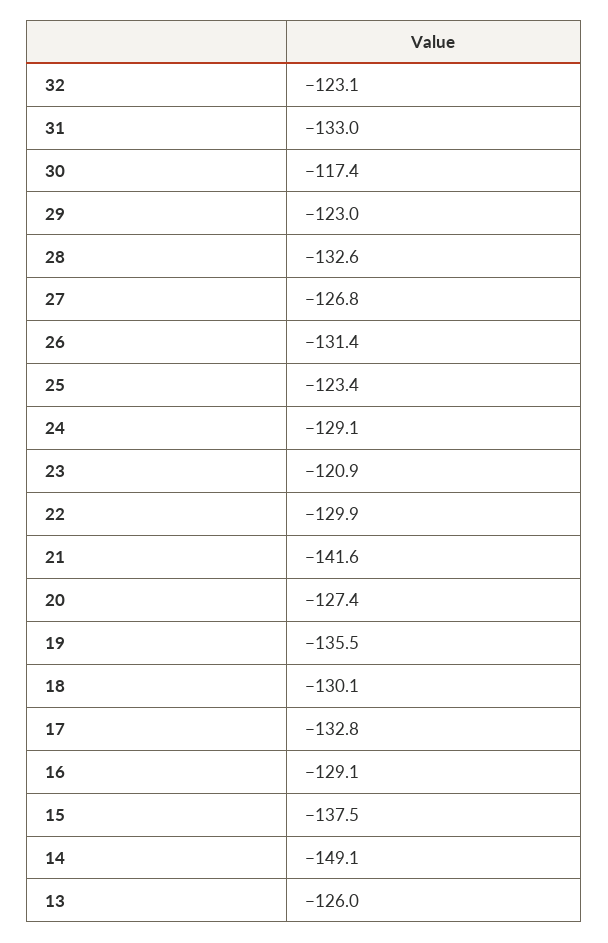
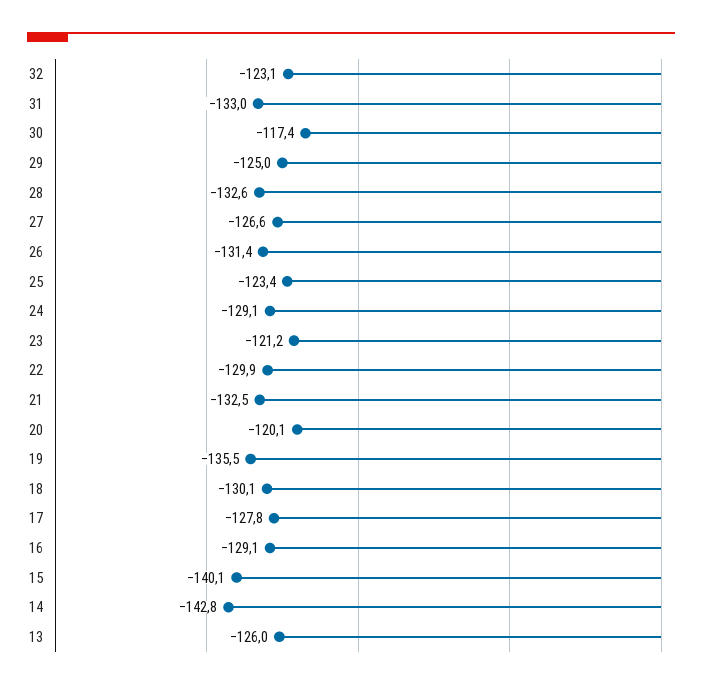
  {
    "32": -123.1,
    "31": -133,
    "30": -117.4,
-   "29": -123,
+   "29": -125,
    "28": -132.6,
-   "27": -126.8,
+   "27": -126.6,
    "26": -131.4,
    "25": -123.4,
    "24": -129.1,
-   "23": -120.9,
+   "23": -121.2,
    "22": -129.9,
-   "21": -141.6,
+   "21": -132.5,
-   "20": -127.4,
+   "20": -120.1,
    "19": -135.5,
    "18": -130.1,
-   "17": -132.8,
+   "17": -127.8,
    "16": -129.1,
-   "15": -137.5,
+   "15": -140.1,
-   "14": -149.1,
+   "14": -142.8,
    "13": -126
  }

